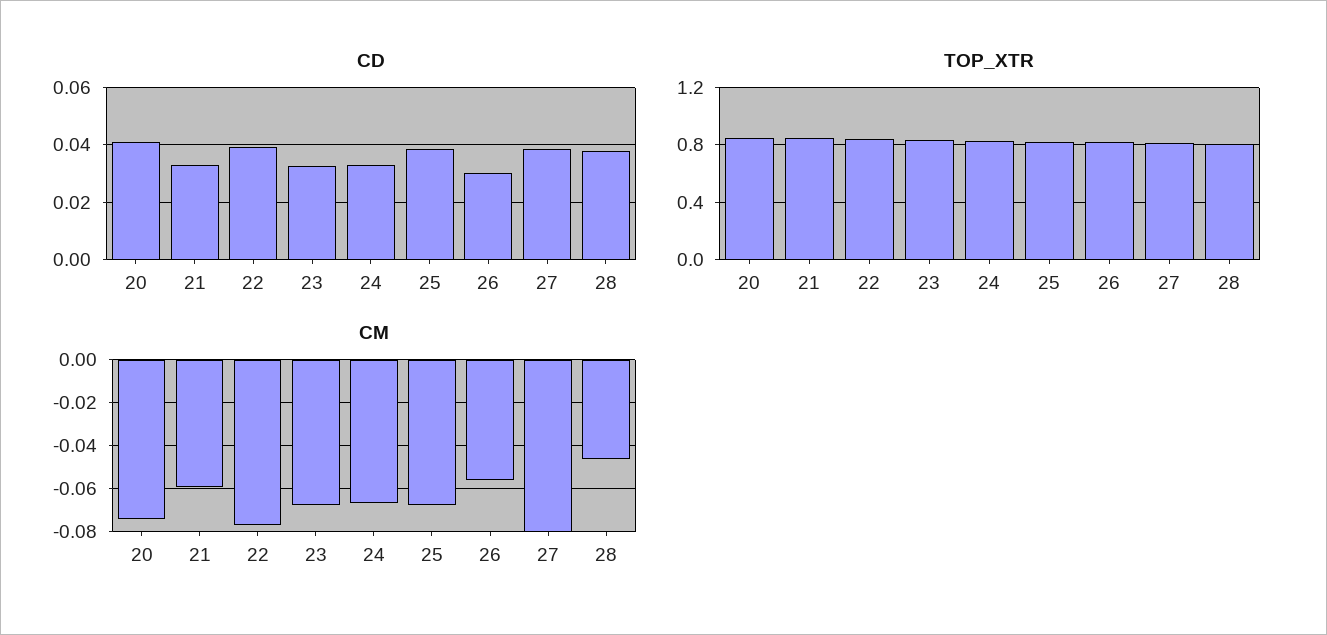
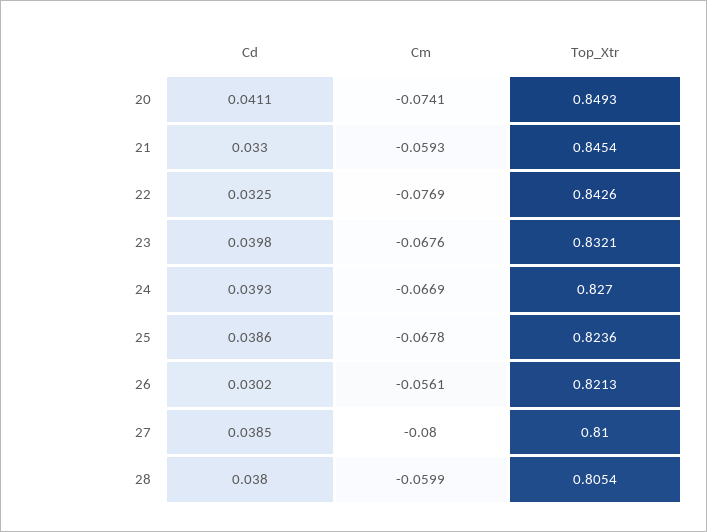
  {
    "CD": {
      "20": 0.0411,
      "21": 0.033,
-     "22": 0.04,
+     "22": 0.0325,
-     "23": 0.0325,
+     "23": 0.0398,
-     "24": 0.0325,
+     "24": 0.0393,
      "25": 0.0386,
      "26": 0.0302,
      "27": 0.0385,
      "28": 0.038
    },
    "TOP_XTR": {
      "20": 0.8493,
      "21": 0.8454,
      "22": 0.8426,
      "23": 0.8321,
      "24": 0.827,
      "25": 0.8236,
      "26": 0.8213,
      "27": 0.81,
      "28": 0.8054
    },
    "CM": {
      "20": -0.0741,
      "21": -0.0593,
      "22": -0.0769,
      "23": -0.0676,
      "24": -0.0669,
      "25": -0.0678,
      "26": -0.0561,
      "27": -0.08,
-     "28": -0.045
+     "28": -0.0599
    }
  }

